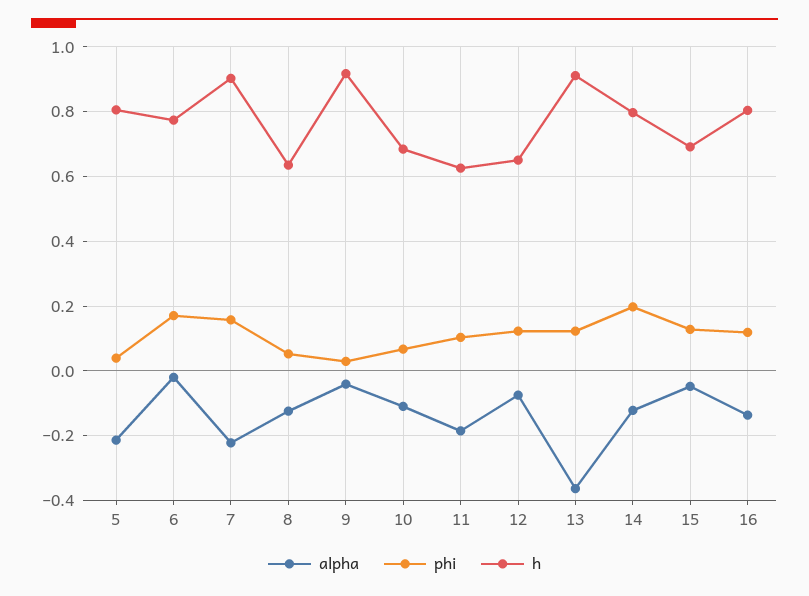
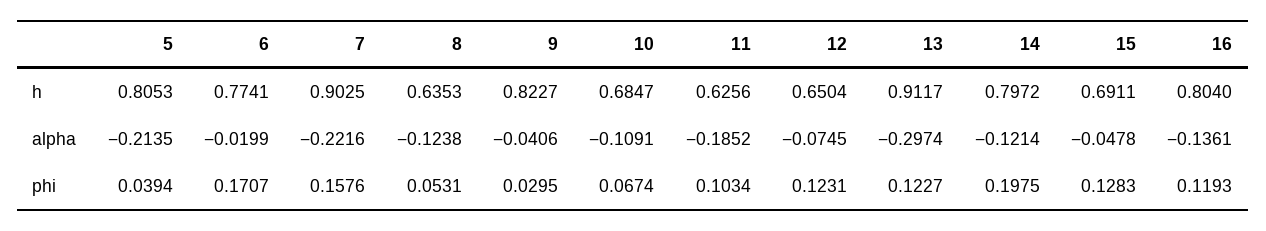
  {
    "alpha": {
      "5": -0.2135,
      "6": -0.0199,
      "7": -0.2216,
      "8": -0.1238,
      "9": -0.0406,
      "10": -0.1091,
      "11": -0.1852,
      "12": -0.0745,
-     "13": -0.36,
+     "13": -0.2974,
      "14": -0.1214,
      "15": -0.0478,
      "16": -0.1361
    },
    "phi": {
      "5": 0.0394,
      "6": 0.1707,
      "7": 0.1576,
      "8": 0.0531,
      "9": 0.0295,
      "10": 0.0674,
      "11": 0.1034,
      "12": 0.1231,
      "13": 0.1227,
      "14": 0.1975,
      "15": 0.1283,
      "16": 0.1193
    },
    "h": {
      "5": 0.8053,
      "6": 0.7741,
      "7": 0.9025,
      "8": 0.6353,
-     "9": 0.92,
+     "9": 0.8227,
      "10": 0.6847,
      "11": 0.6256,
      "12": 0.6504,
      "13": 0.9117,
      "14": 0.7972,
      "15": 0.6911,
      "16": 0.804
    }
  }

